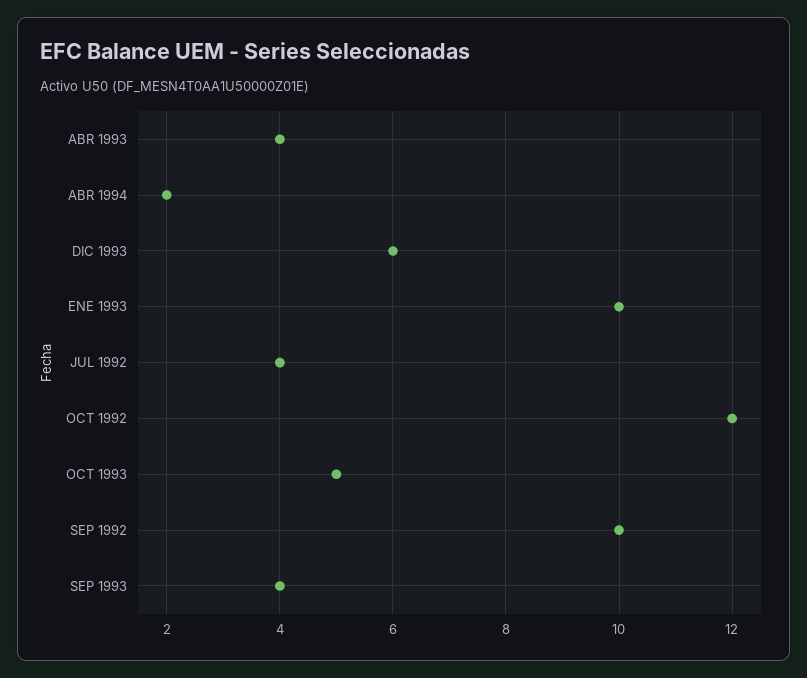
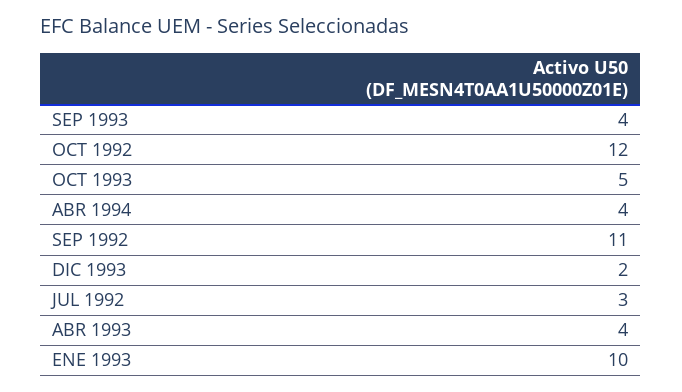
  {
    "ABR 1993": 4,
-   "ABR 1994": 2,
+   "ABR 1994": 4,
-   "DIC 1993": 6,
+   "DIC 1993": 2,
    "ENE 1993": 10,
-   "JUL 1992": 4,
+   "JUL 1992": 3,
    "OCT 1992": 12,
    "OCT 1993": 5,
-   "SEP 1992": 10,
+   "SEP 1992": 11,
    "SEP 1993": 4
  }

